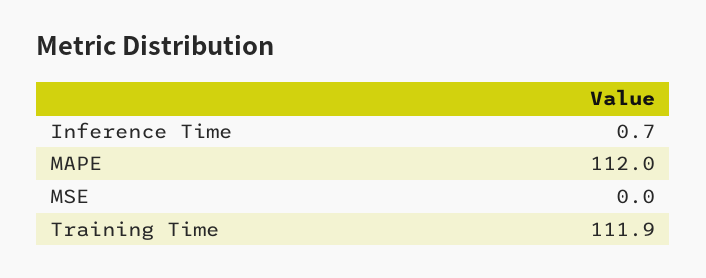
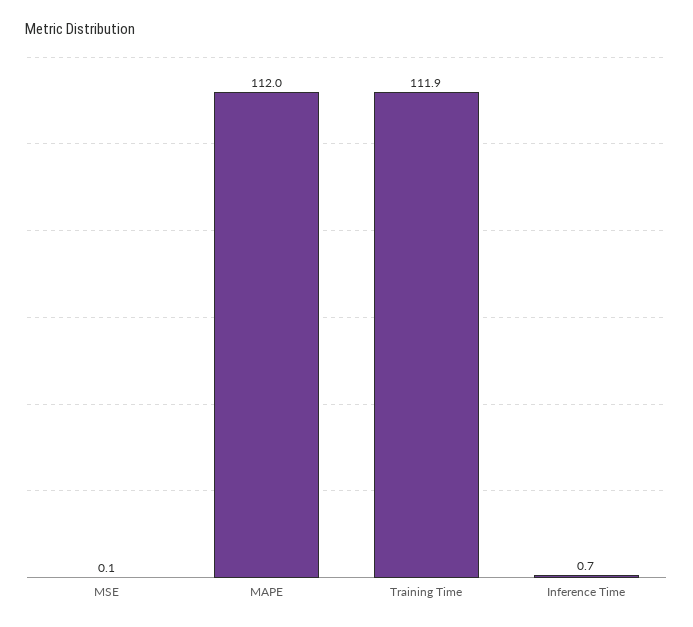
  {
    "Inference Time": 0.7,
    "MAPE": 112,
-   "MSE": 0,
+   "MSE": 0.1,
    "Training Time": 111.9
  }

